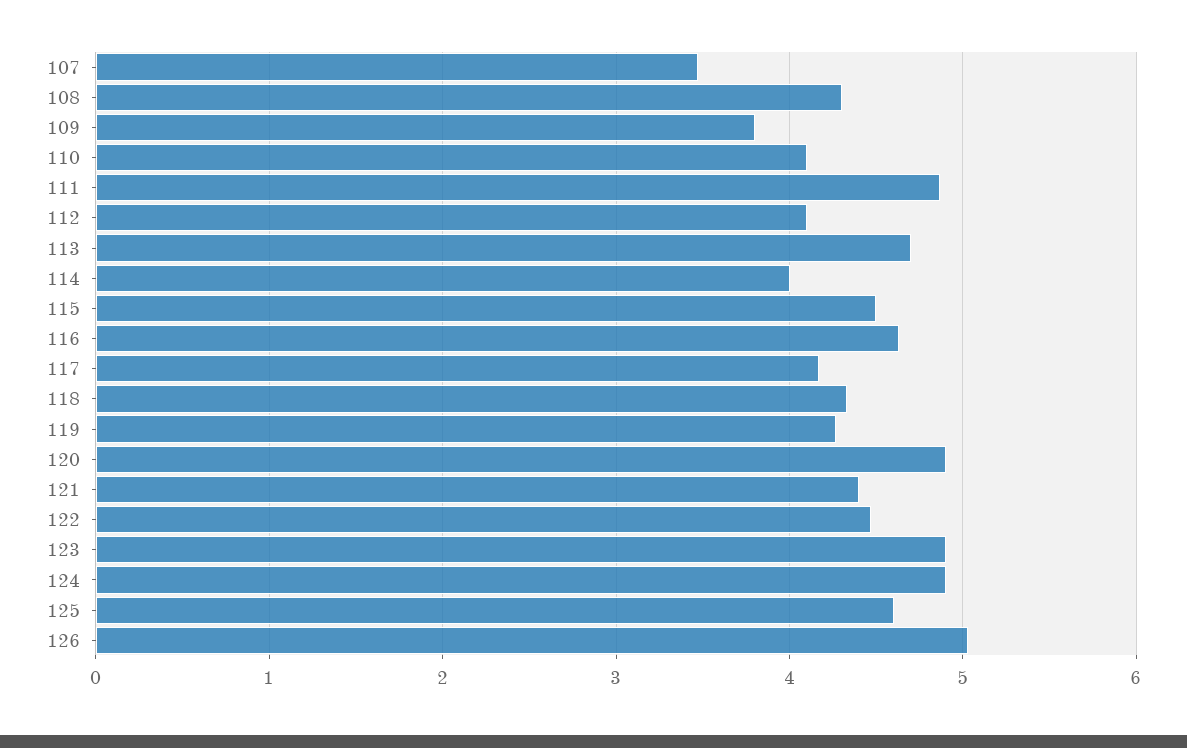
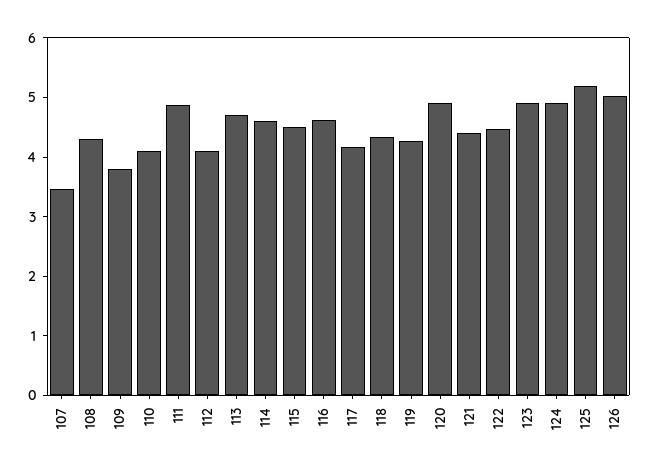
  {
    "107": 3.5,
    "108": 4.3,
    "109": 3.8,
    "110": 4.1,
    "111": 4.9,
    "112": 4.1,
    "113": 4.7,
-   "114": 4,
+   "114": 4.6,
    "115": 4.5,
    "116": 4.6,
    "117": 4.2,
    "118": 4.3,
    "119": 4.3,
    "120": 4.9,
    "121": 4.4,
    "122": 4.5,
    "123": 4.9,
    "124": 4.9,
-   "125": 4.6,
+   "125": 5.2,
    "126": 5
  }

